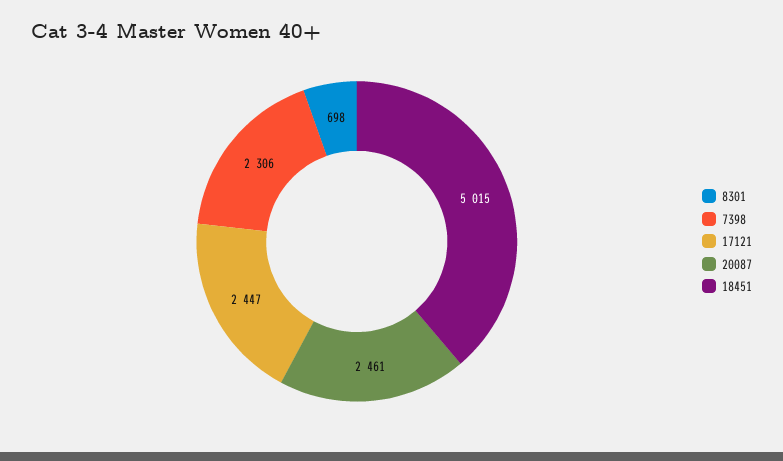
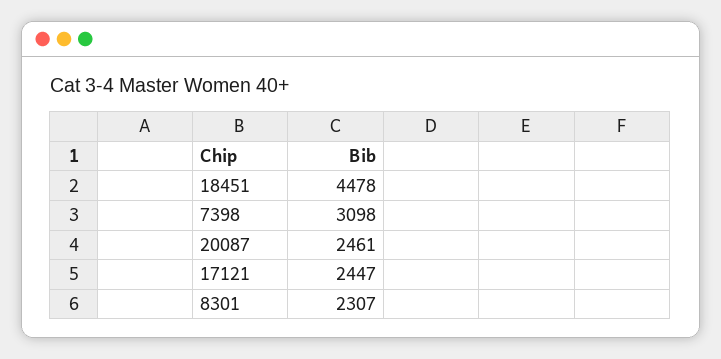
  {
-   "8301": 698,
+   "8301": 2307,
-   "7398": 2306,
+   "7398": 3098,
    "17121": 2447,
    "20087": 2461,
-   "18451": 5015
+   "18451": 4478
  }

